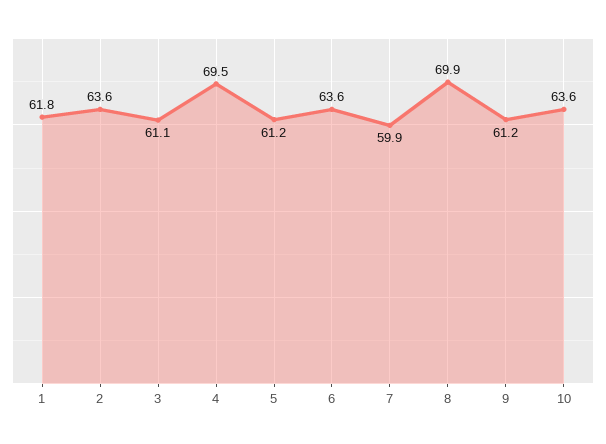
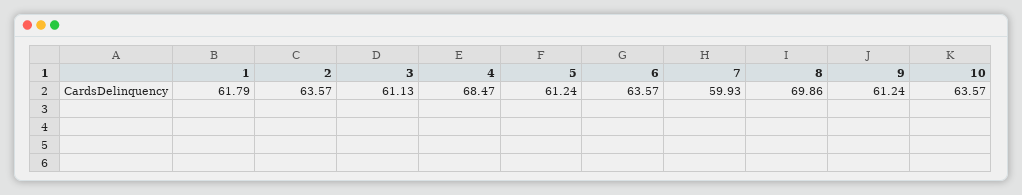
  {
    "1": 61.79,
    "2": 63.57,
    "3": 61.13,
-   "4": 69.5,
+   "4": 68.47,
    "5": 61.24,
    "6": 63.57,
    "7": 59.93,
    "8": 69.86,
    "9": 61.24,
    "10": 63.57
  }

